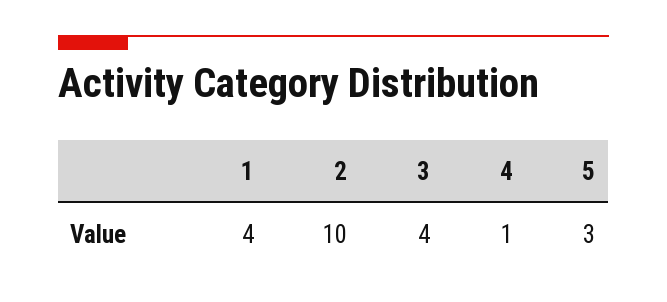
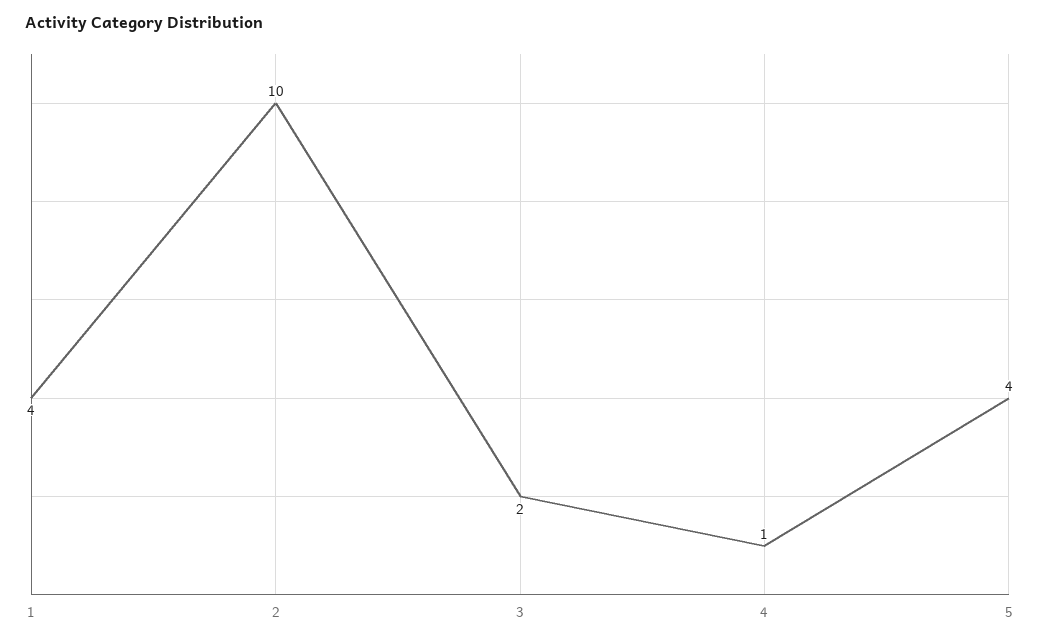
  {
    "1": 4,
    "2": 10,
-   "3": 4,
+   "3": 2,
    "4": 1,
-   "5": 3
+   "5": 4
  }

